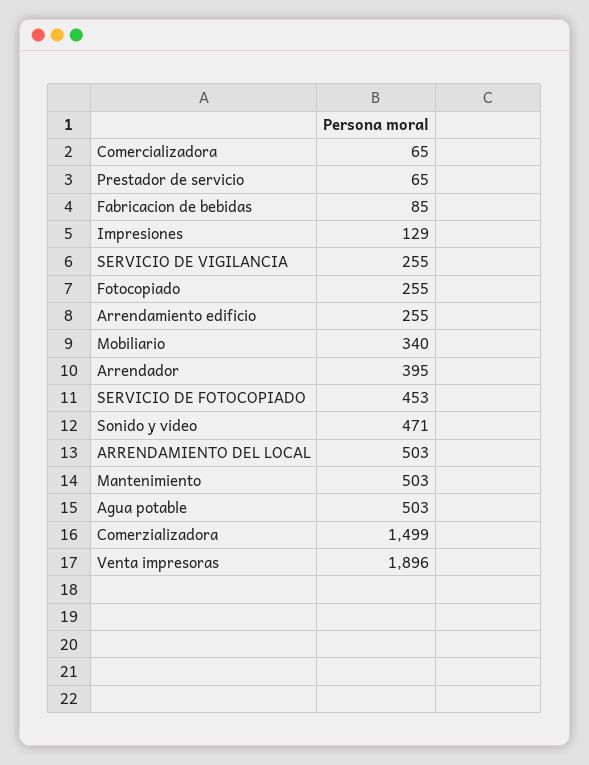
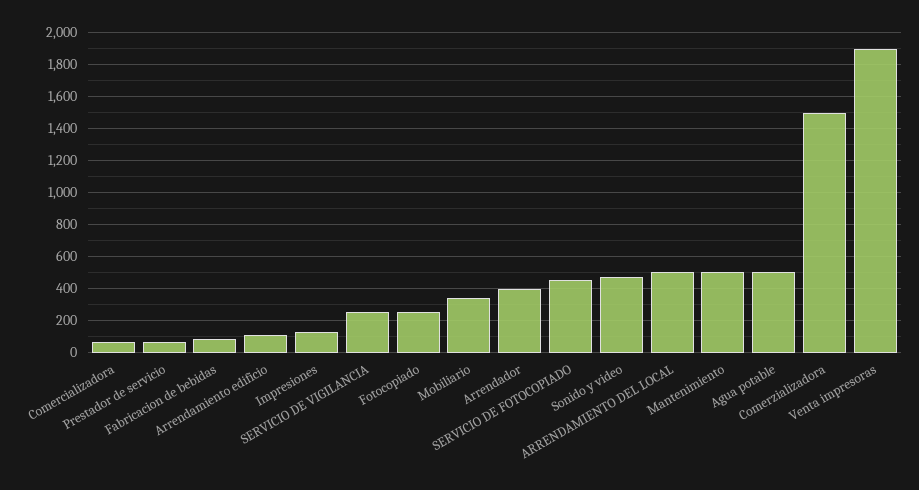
  {
    "Comercializadora": 65,
    "Prestador de servicio": 65,
    "Fabricacion de bebidas": 85,
    "Impresiones": 129,
    "SERVICIO DE VIGILANCIA": 255,
    "Fotocopiado": 255,
-   "Arrendamiento edificio": 255,
+   "Arrendamiento edificio": 100,
    "Mobiliario": 340,
    "Arrendador": 395,
    "SERVICIO DE FOTOCOPIADO": 453,
    "Sonido y video": 471,
    "ARRENDAMIENTO DEL LOCAL": 503,
    "Mantenimiento": 503,
    "Agua potable": 503,
    "Comerzializadora": 1499,
    "Venta impresoras": 1896
  }

